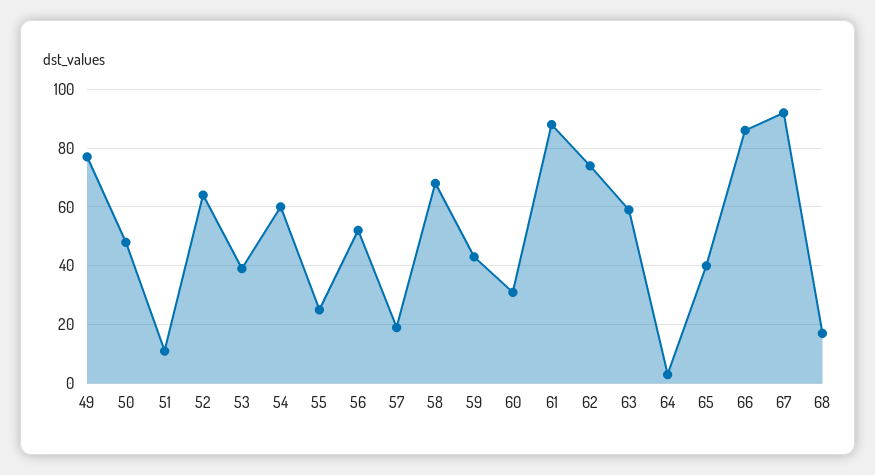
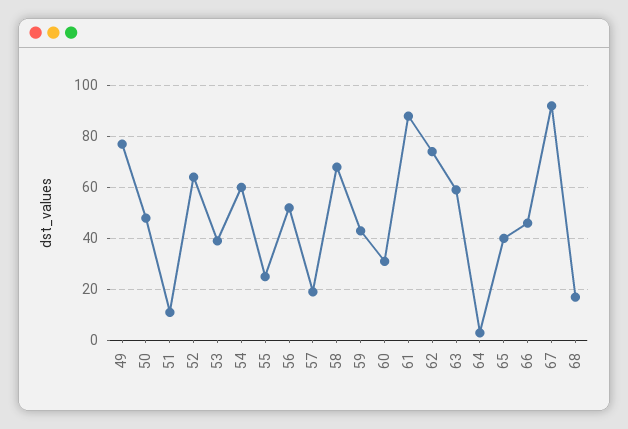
  {
    "49": 75,
    "50": 50,
    "51": 10,
    "52": 65,
    "53": 40,
    "54": 60,
    "55": 25,
    "56": 50,
    "57": 20,
    "58": 70,
    "59": 45,
    "60": 30,
    "61": 90,
    "62": 75,
    "63": 60,
    "64": 5,
    "65": 40,
-   "66": 85,
+   "66": 45,
    "67": 90,
    "68": 15
  }

